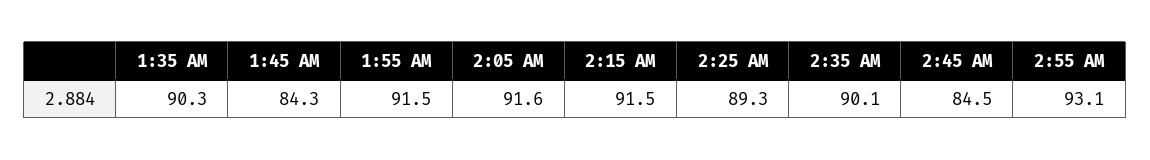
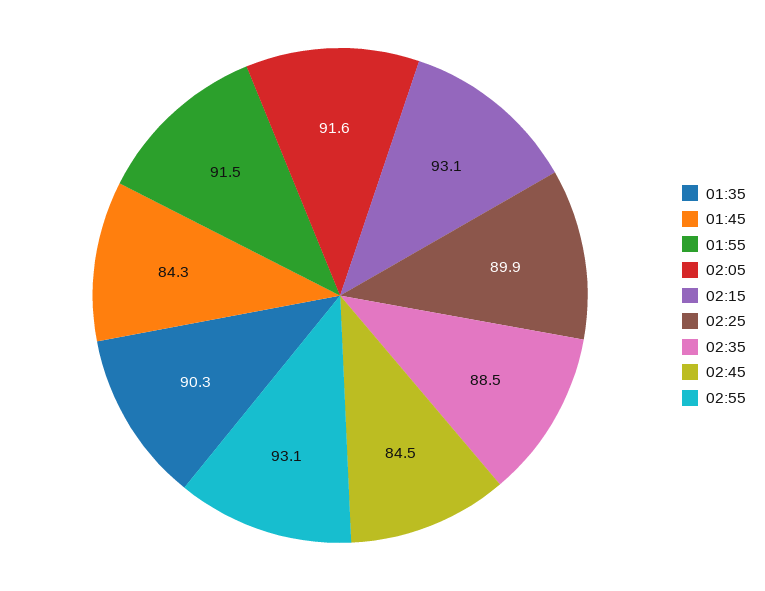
  {
    "1:35 AM": 90.3,
    "1:45 AM": 84.3,
    "1:55 AM": 91.5,
    "2:05 AM": 91.6,
-   "2:15 AM": 91.5,
+   "2:15 AM": 93.1,
-   "2:25 AM": 89.3,
+   "2:25 AM": 89.9,
-   "2:35 AM": 90.1,
+   "2:35 AM": 88.5,
    "2:45 AM": 84.5,
    "2:55 AM": 93.1
  }

